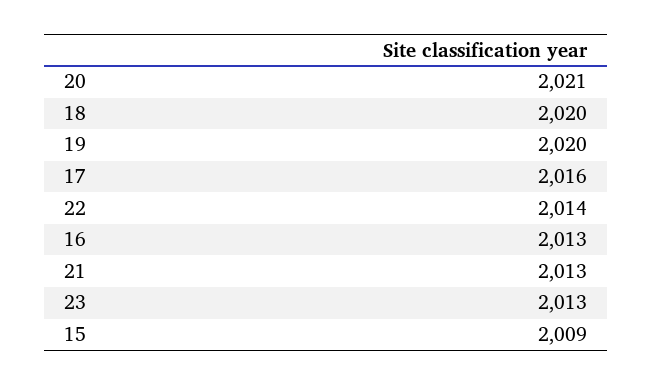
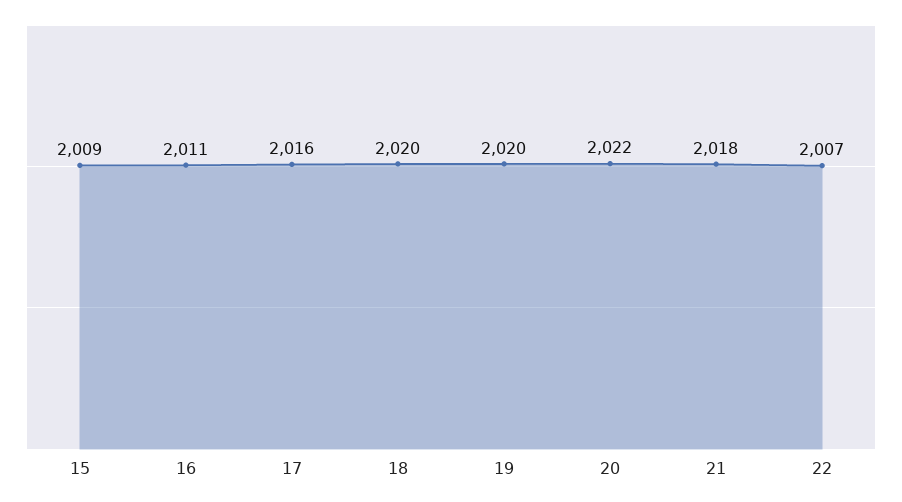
  {
-   "20": 2021,
+   "20": 2022,
    "18": 2020,
    "19": 2020,
    "17": 2016,
-   "22": 2014,
+   "22": 2007,
-   "16": 2013,
+   "16": 2011,
-   "21": 2013,
+   "21": 2018,
-   "23": 2013,
    "15": 2009
  }

